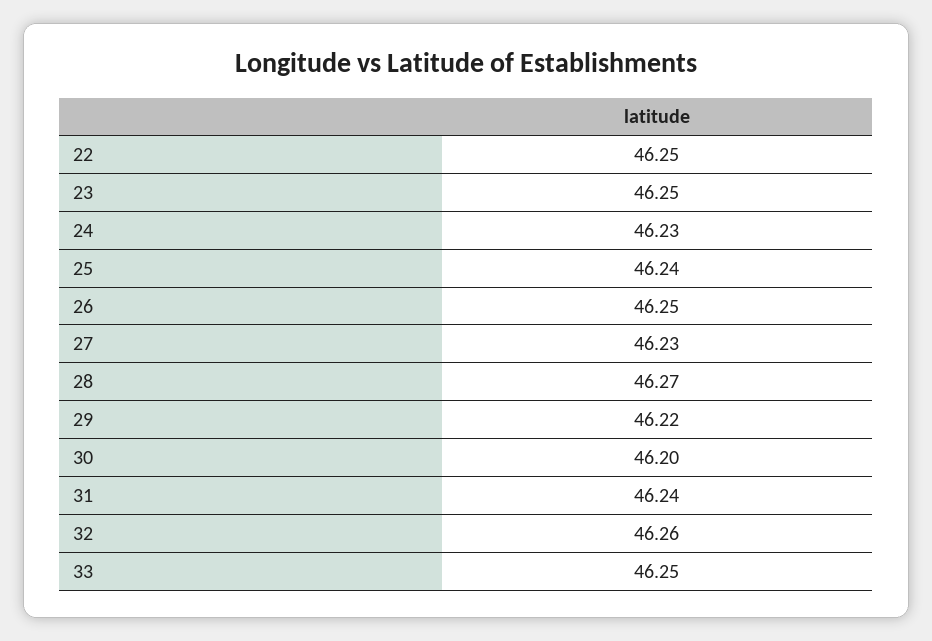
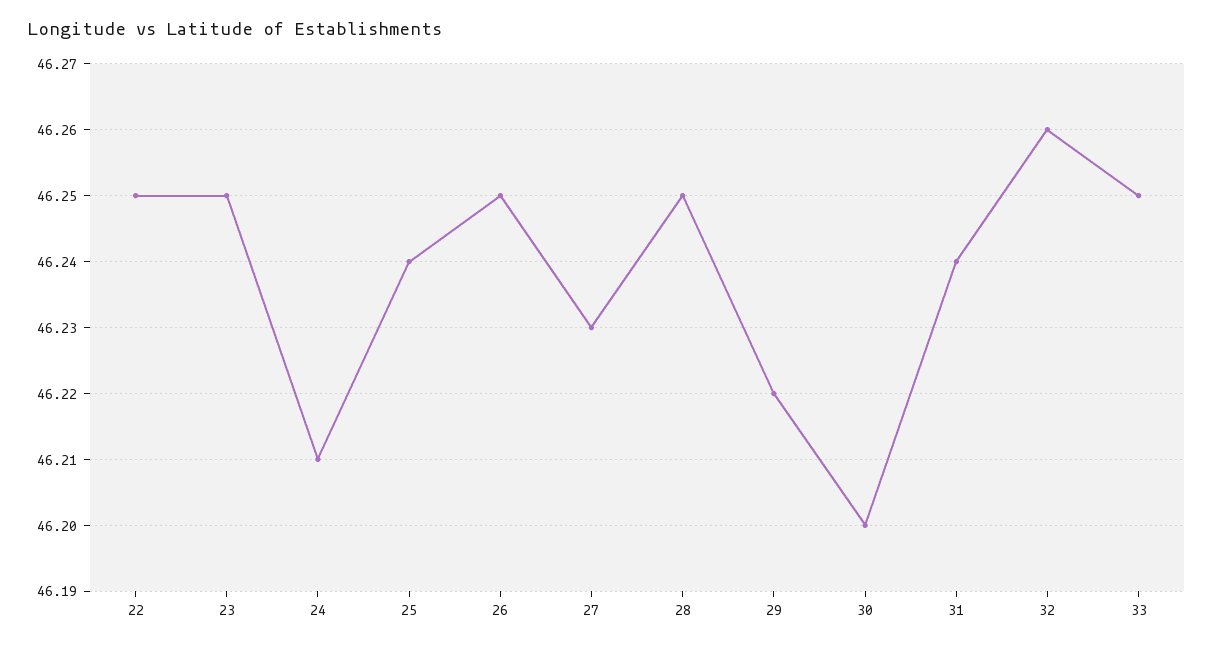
  {
    "22": 46.25,
    "23": 46.25,
-   "24": 46.23,
+   "24": 46.21,
    "25": 46.24,
    "26": 46.25,
    "27": 46.23,
-   "28": 46.27,
+   "28": 46.25,
    "29": 46.22,
    "30": 46.2,
    "31": 46.24,
    "32": 46.26,
    "33": 46.25
  }

